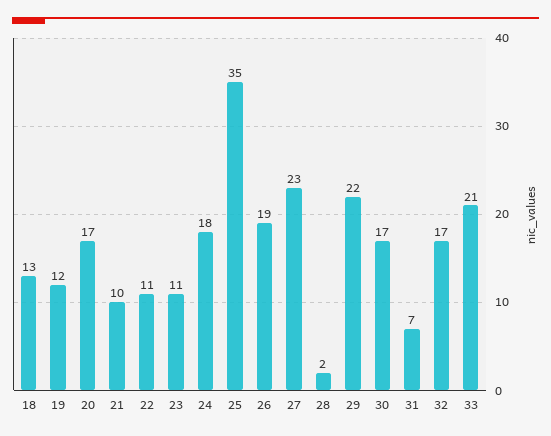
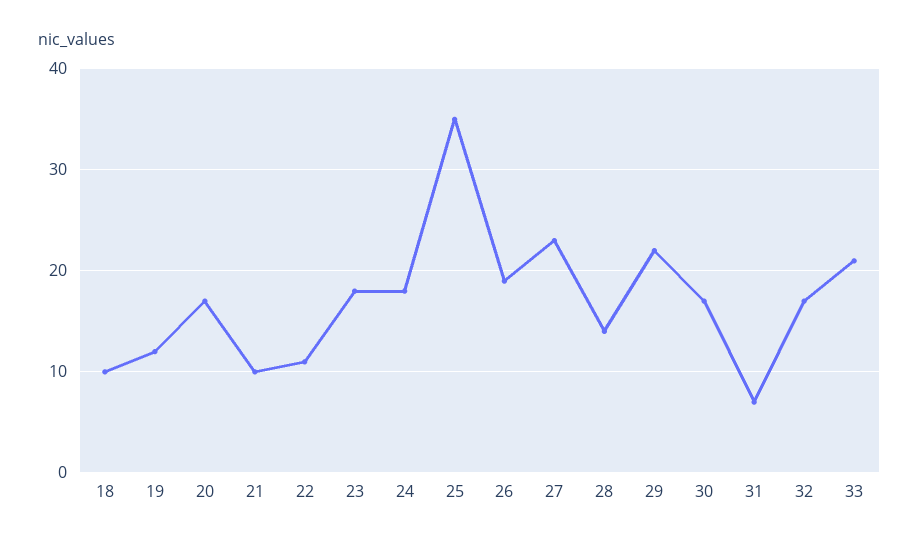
  {
-   "18": 13,
+   "18": 10,
    "19": 12,
    "20": 17,
    "21": 10,
    "22": 11,
-   "23": 11,
+   "23": 18,
    "24": 18,
    "25": 35,
    "26": 19,
    "27": 23,
-   "28": 2,
+   "28": 14,
    "29": 22,
    "30": 17,
    "31": 7,
    "32": 17,
    "33": 21
  }

